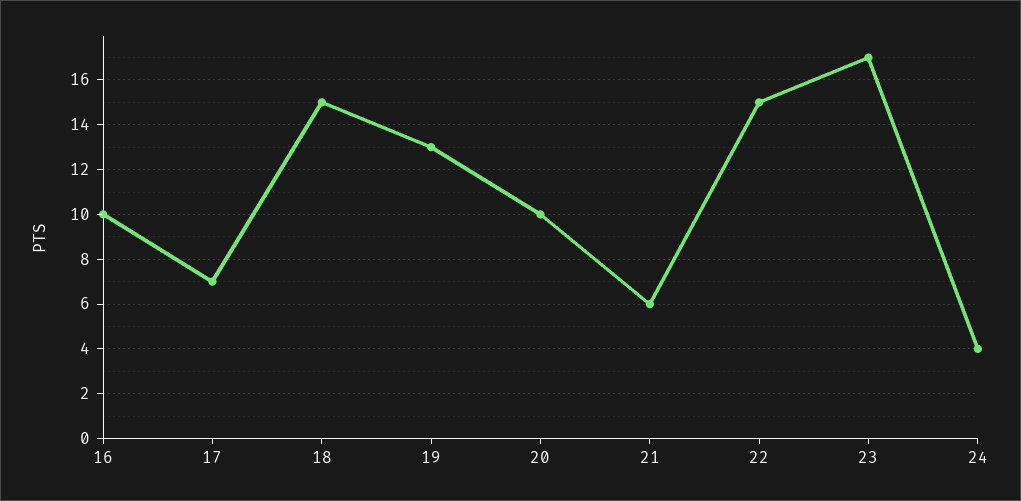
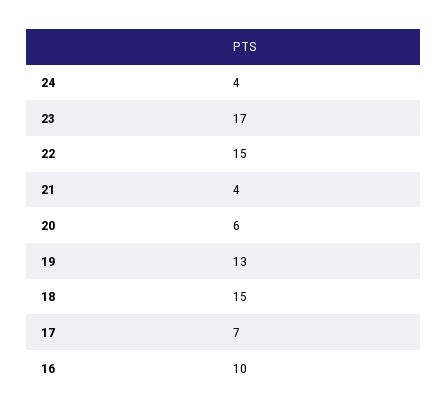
  {
    "16": 10,
    "17": 7,
    "18": 15,
    "19": 13,
-   "20": 10,
+   "20": 6,
-   "21": 6,
+   "21": 4,
    "22": 15,
    "23": 17,
    "24": 4
  }

